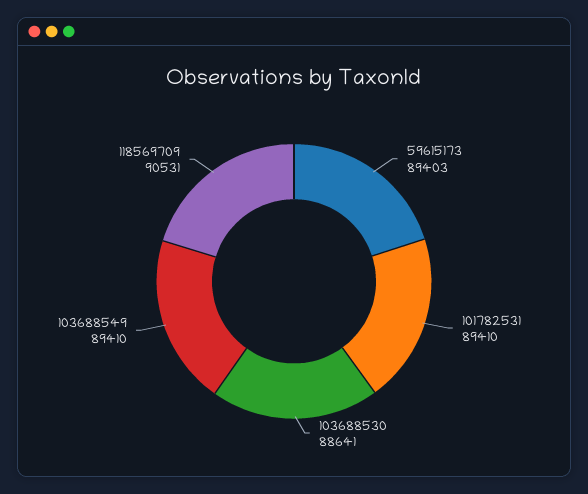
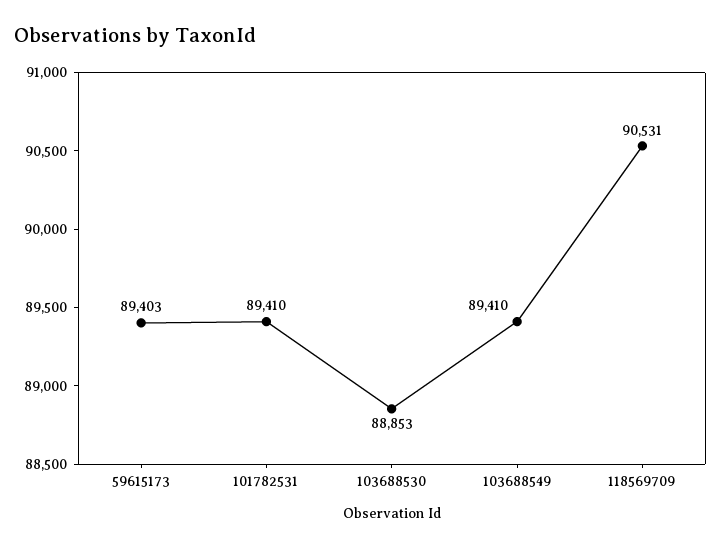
  {
    "59615173": 89403,
    "101782531": 89410,
-   "103688530": 88641,
+   "103688530": 88853,
    "103688549": 89410,
    "118569709": 90531
  }

